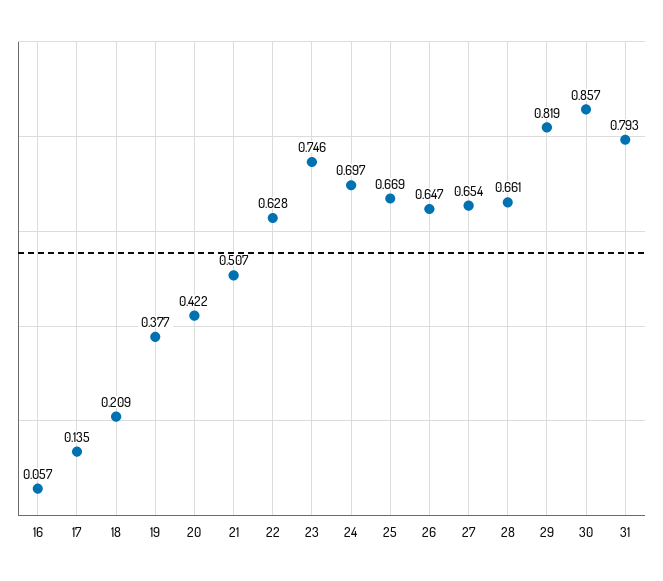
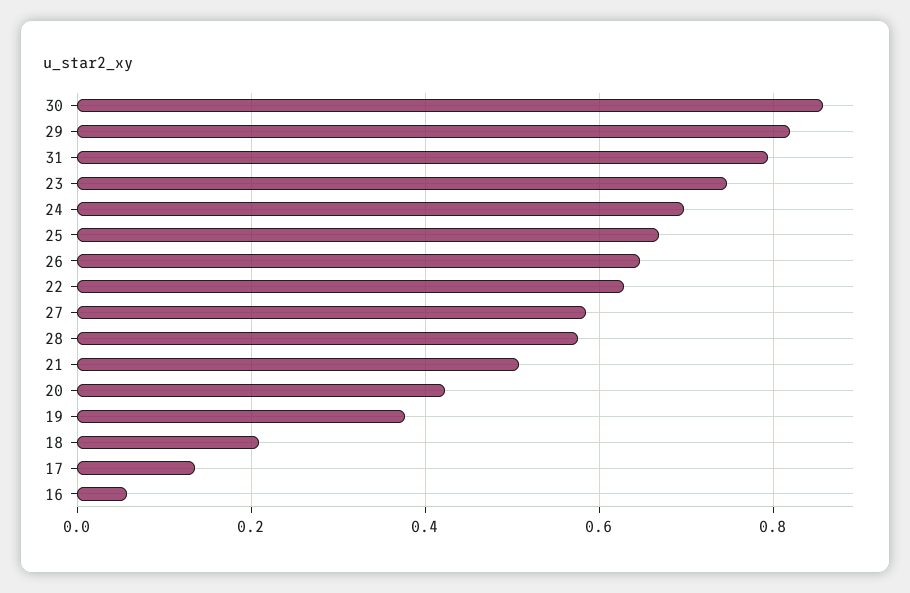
  {
    "16": 0.057,
    "17": 0.135,
    "18": 0.209,
    "19": 0.377,
    "20": 0.422,
    "21": 0.507,
    "22": 0.628,
    "23": 0.746,
    "24": 0.697,
    "25": 0.669,
    "26": 0.647,
-   "27": 0.654,
+   "27": 0.58,
-   "28": 0.661,
+   "28": 0.58,
    "29": 0.819,
    "30": 0.857,
    "31": 0.793
  }

